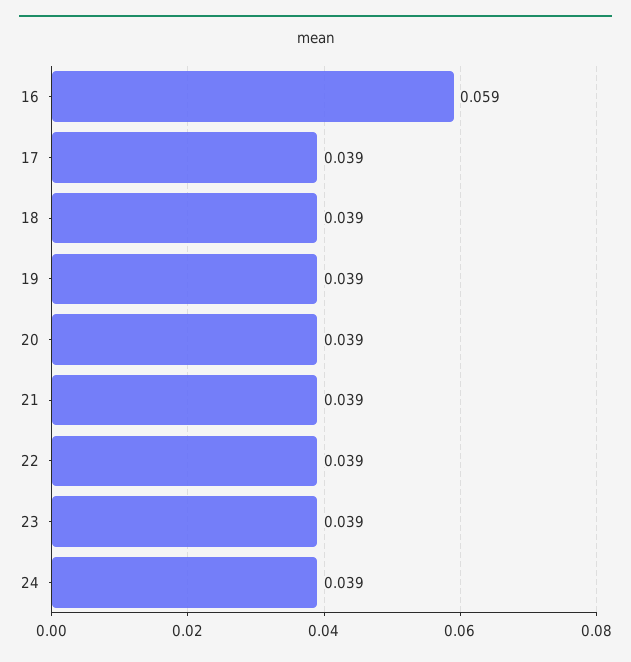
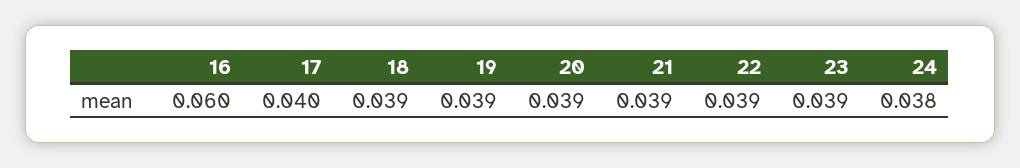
  {
-   "16": 0.059,
+   "16": 0.06,
-   "17": 0.039,
+   "17": 0.04,
    "18": 0.039,
    "19": 0.039,
    "20": 0.039,
    "21": 0.039,
    "22": 0.039,
    "23": 0.039,
-   "24": 0.039
+   "24": 0.038
  }

